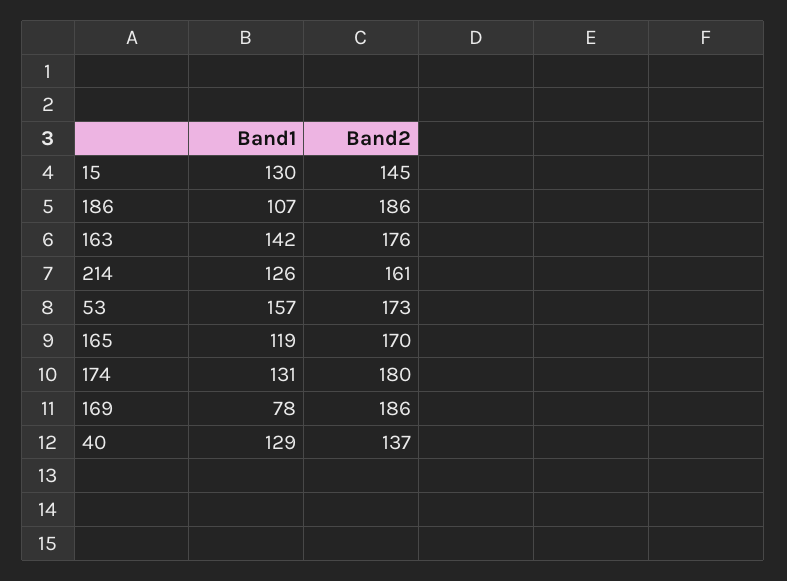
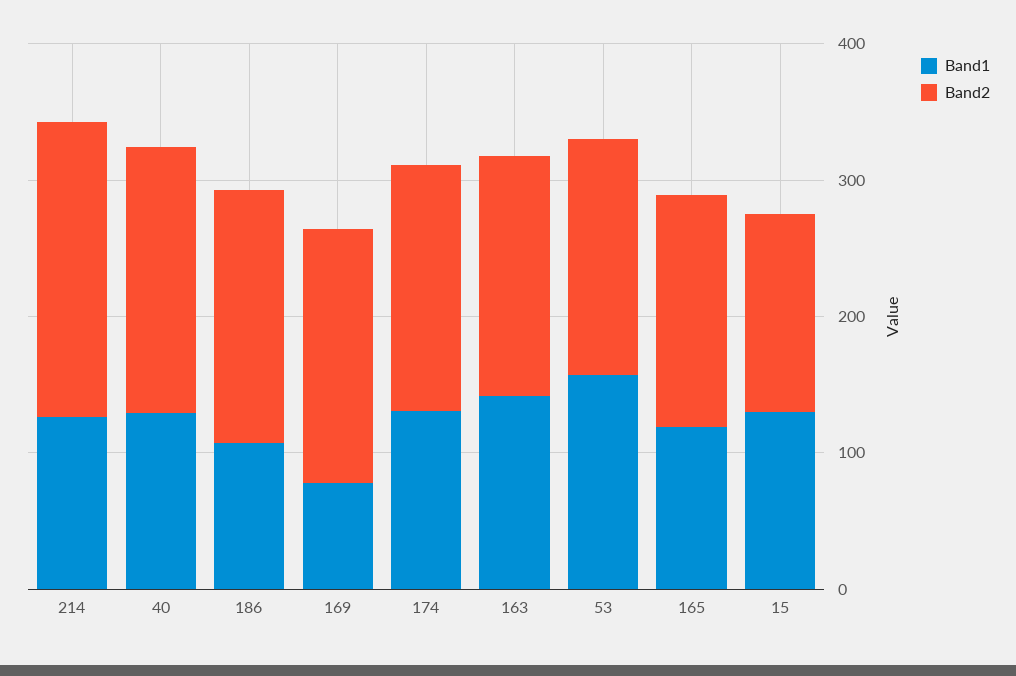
  {
    "Band1": {
      "15": 130,
      "186": 107,
      "163": 142,
      "214": 126,
      "53": 157,
      "165": 119,
      "174": 131,
      "169": 78,
      "40": 129
    },
    "Band2": {
      "15": 145,
      "186": 186,
      "163": 176,
-     "214": 161,
+     "214": 220,
      "53": 173,
      "165": 170,
      "174": 180,
      "169": 186,
-     "40": 137
+     "40": 200
    }
  }

